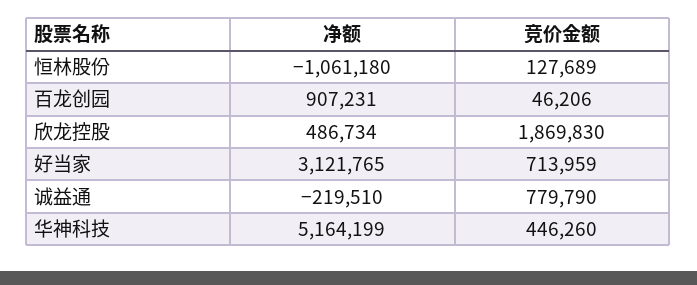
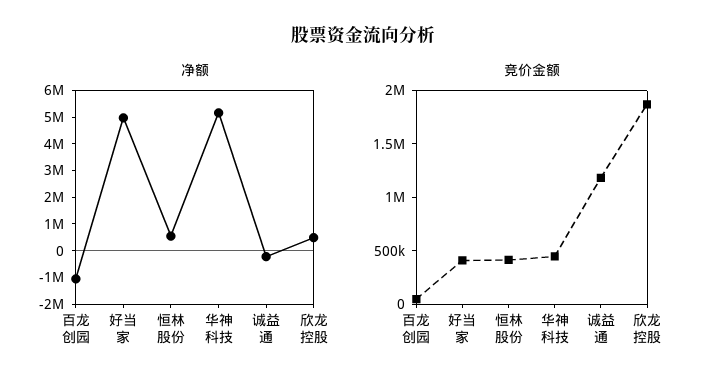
  {
    "净额": {
-     "恒林股份": -1061180,
+     "恒林股份": 500000,
-     "百龙创园": 907231,
+     "百龙创园": -1000000,
      "欣龙控股": 486734,
-     "好当家": 3121765,
+     "好当家": 5000000,
      "诚益通": -219510,
      "华神科技": 5164199
    },
    "竞价金额": {
-     "恒林股份": 127689,
+     "恒林股份": 400000,
      "百龙创园": 46206,
      "欣龙控股": 1869830,
-     "好当家": 713959,
+     "好当家": 400000,
-     "诚益通": 779790,
+     "诚益通": 1200000,
      "华神科技": 446260
    }
  }

